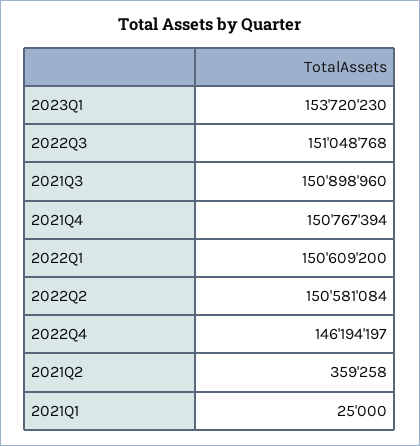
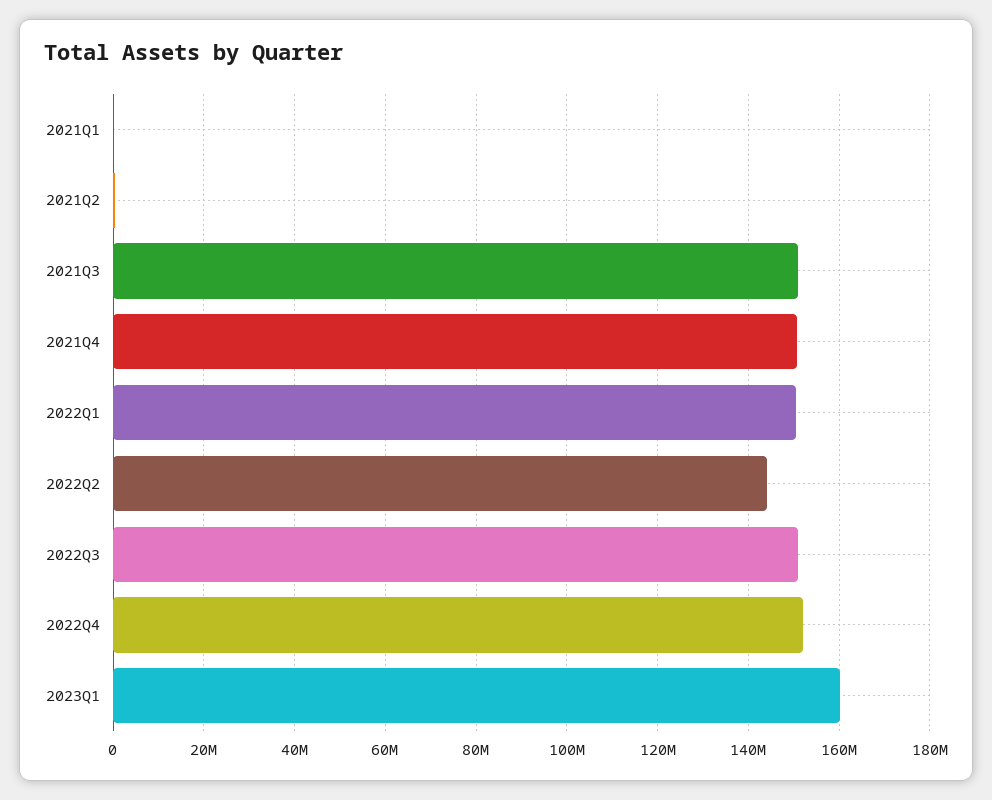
  {
-   "2023Q1": 153720230,
+   "2023Q1": 160000000,
    "2022Q3": 151048768,
    "2021Q3": 150898960,
    "2021Q4": 150767394,
    "2022Q1": 150609200,
-   "2022Q2": 150581084,
+   "2022Q2": 144000000,
-   "2022Q4": 146194197,
+   "2022Q4": 152000000,
    "2021Q2": 359258,
    "2021Q1": 25000
  }

